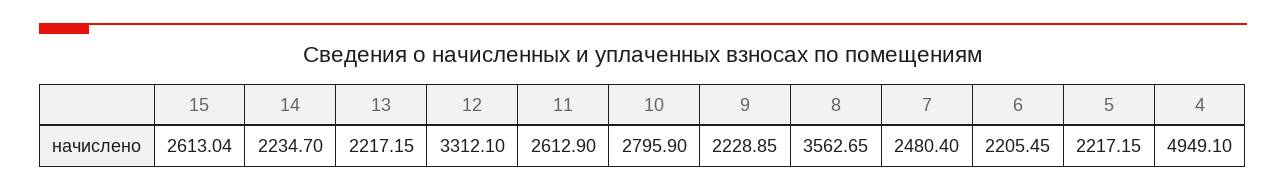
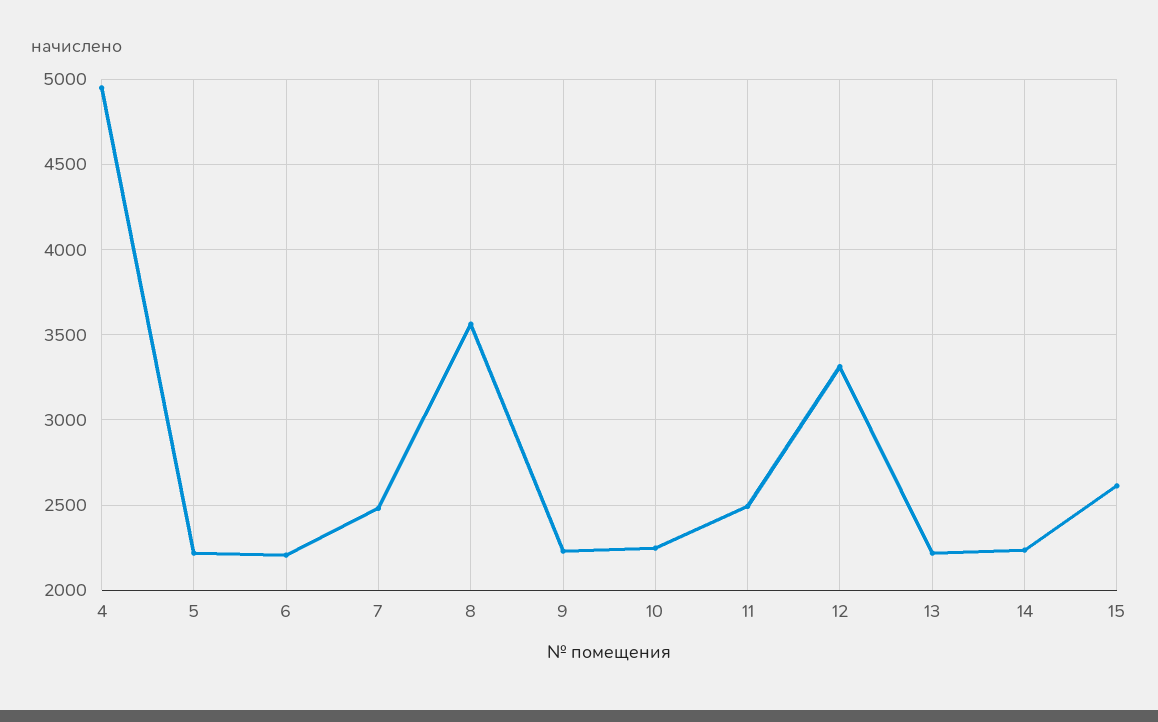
  {
    "15": 2613.04,
    "14": 2234.7,
    "13": 2217.15,
    "12": 3312.1,
-   "11": 2612.9,
+   "11": 2500,
-   "10": 2795.9,
+   "10": 2250,
    "9": 2228.85,
    "8": 3562.65,
    "7": 2480.4,
    "6": 2205.45,
    "5": 2217.15,
    "4": 4949.1
  }

